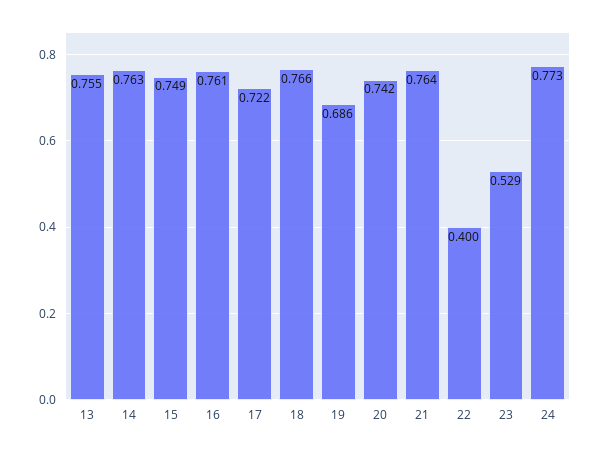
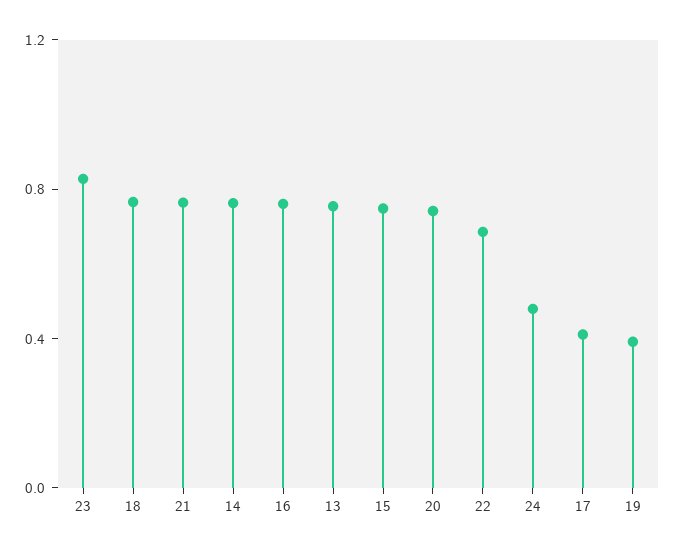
  {
    "13": 0.755,
    "14": 0.763,
    "15": 0.749,
    "16": 0.761,
-   "17": 0.722,
+   "17": 0.4,
    "18": 0.766,
-   "19": 0.686,
+   "19": 0.4,
    "20": 0.742,
    "21": 0.764,
-   "22": 0.4,
+   "22": 0.7,
-   "23": 0.529,
+   "23": 0.8,
-   "24": 0.773
+   "24": 0.5
  }

